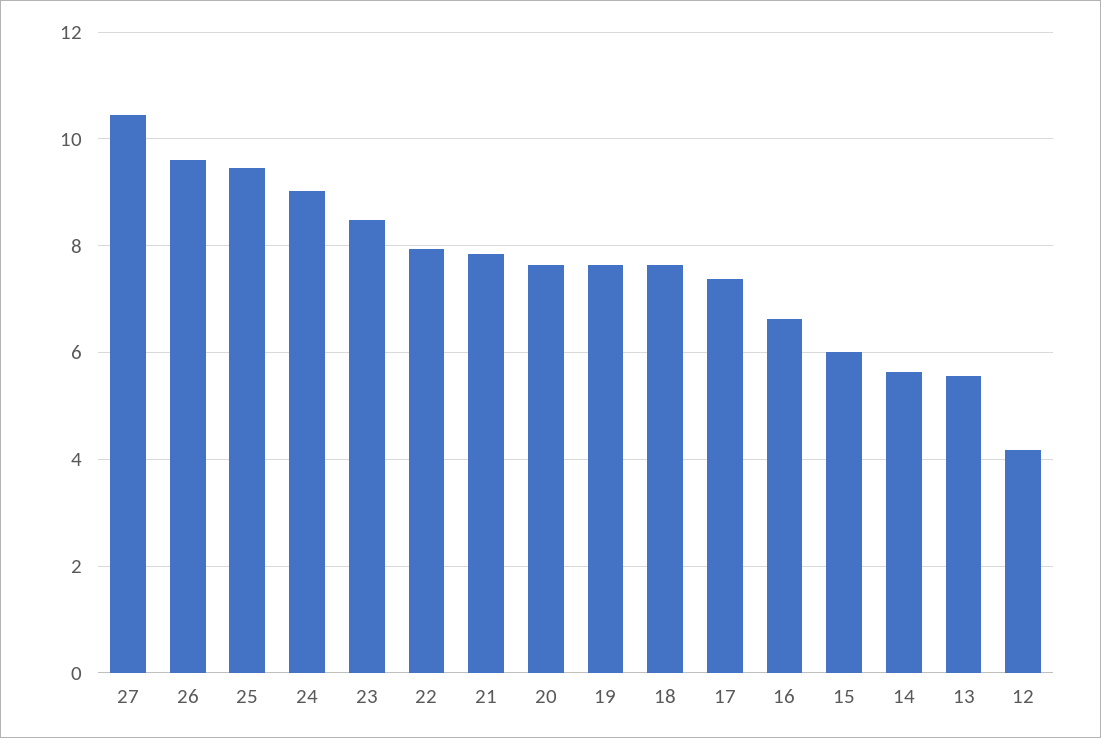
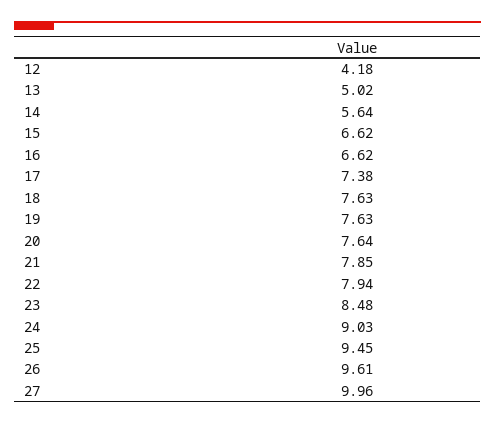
  {
-   "27": 10.4,
+   "27": 9.96,
    "26": 9.61,
    "25": 9.45,
    "24": 9.03,
    "23": 8.48,
    "22": 7.94,
    "21": 7.85,
    "20": 7.64,
    "19": 7.63,
    "18": 7.63,
    "17": 7.38,
    "16": 6.62,
-   "15": 6,
+   "15": 6.62,
    "14": 5.64,
-   "13": 5.6,
+   "13": 5.02,
    "12": 4.18
  }

